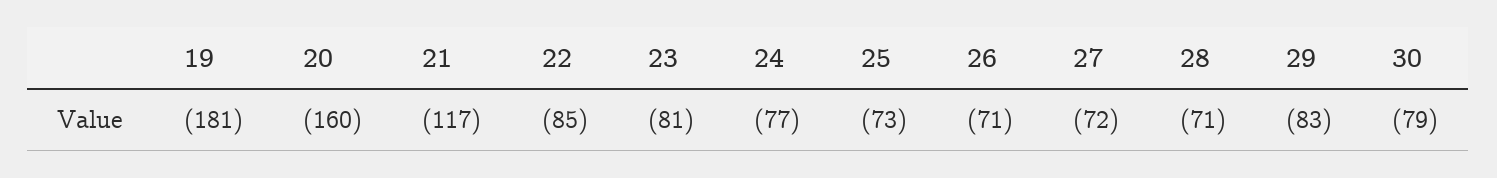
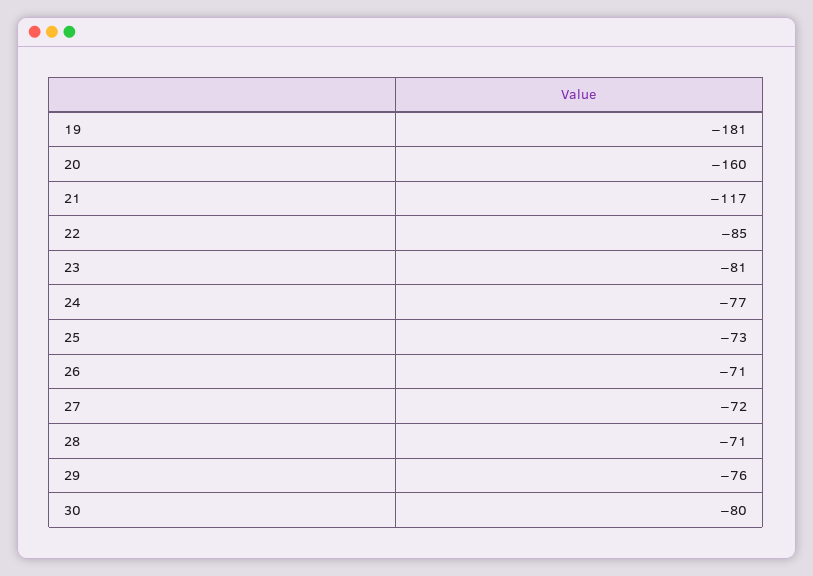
  {
    "19": -181,
    "20": -160,
    "21": -117,
    "22": -85,
    "23": -81,
    "24": -77,
    "25": -73,
    "26": -71,
    "27": -72,
    "28": -71,
-   "29": -83,
+   "29": -76,
-   "30": -79
+   "30": -80
  }

